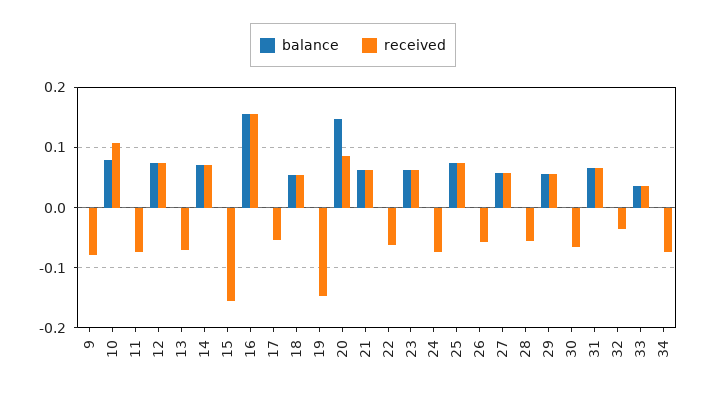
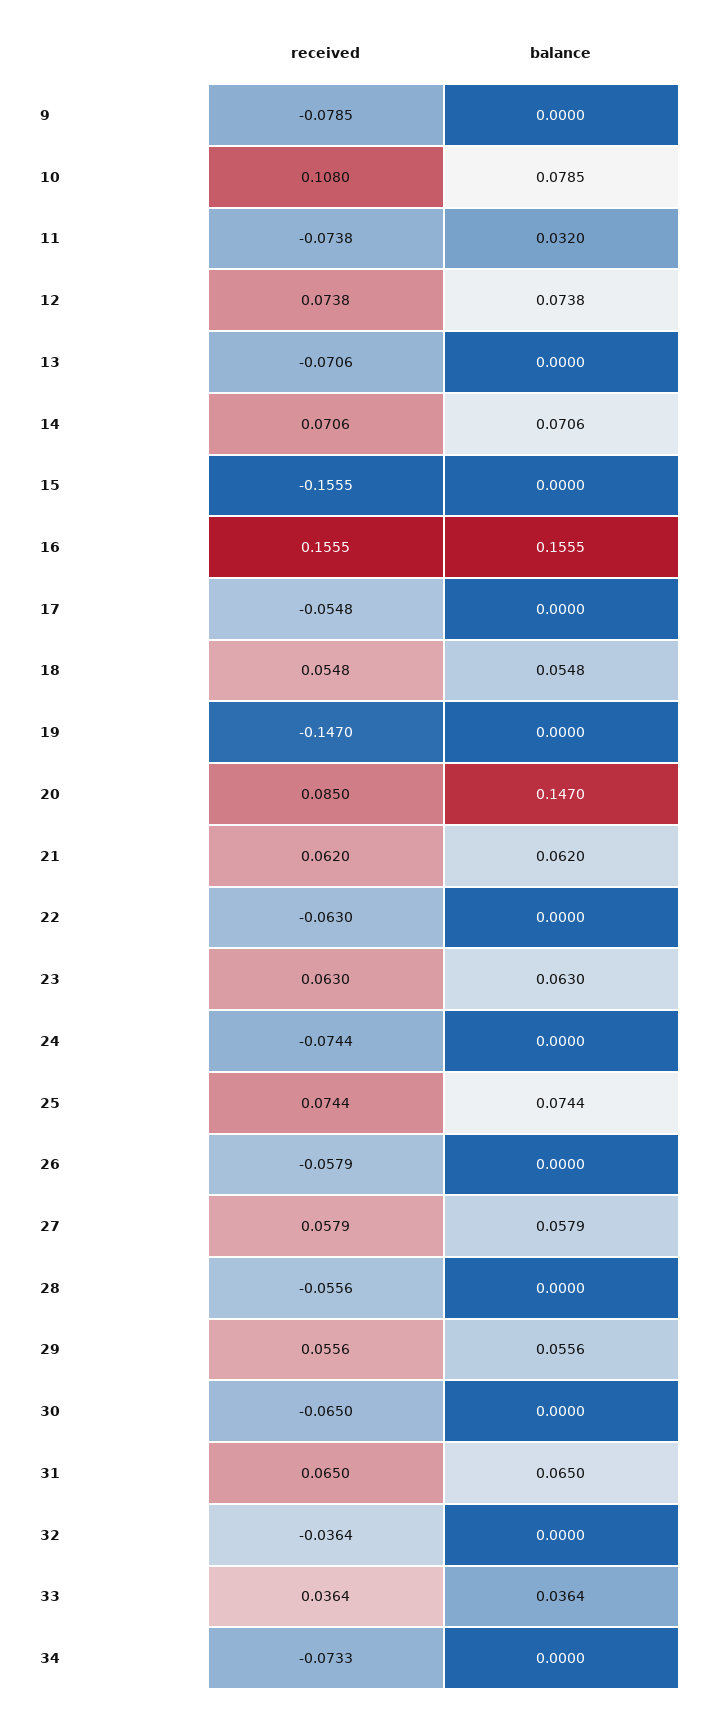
  {
    "balance": {
      "9": 0,
      "10": 0.0785,
-     "11": 0,
+     "11": 0.032,
      "12": 0.0738,
      "13": 0,
      "14": 0.0706,
      "15": 0,
      "16": 0.1555,
      "17": 0,
      "18": 0.0548,
      "19": 0,
      "20": 0.147,
      "21": 0.062,
      "22": 0,
      "23": 0.063,
      "24": 0,
      "25": 0.0744,
      "26": 0,
      "27": 0.0579,
      "28": 0,
      "29": 0.0556,
      "30": 0,
      "31": 0.065,
      "32": 0,
      "33": 0.0364,
      "34": 0
    },
    "received": {
      "9": -0.0785,
      "10": 0.108,
      "11": -0.0738,
      "12": 0.0738,
      "13": -0.0706,
      "14": 0.0706,
      "15": -0.1555,
      "16": 0.1555,
      "17": -0.0548,
      "18": 0.0548,
      "19": -0.147,
      "20": 0.085,
      "21": 0.062,
      "22": -0.063,
      "23": 0.063,
      "24": -0.0744,
      "25": 0.0744,
      "26": -0.0579,
      "27": 0.0579,
      "28": -0.0556,
      "29": 0.0556,
      "30": -0.065,
      "31": 0.065,
      "32": -0.0364,
      "33": 0.0364,
      "34": -0.0733
    }
  }

